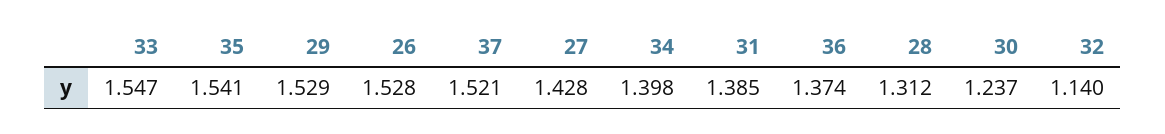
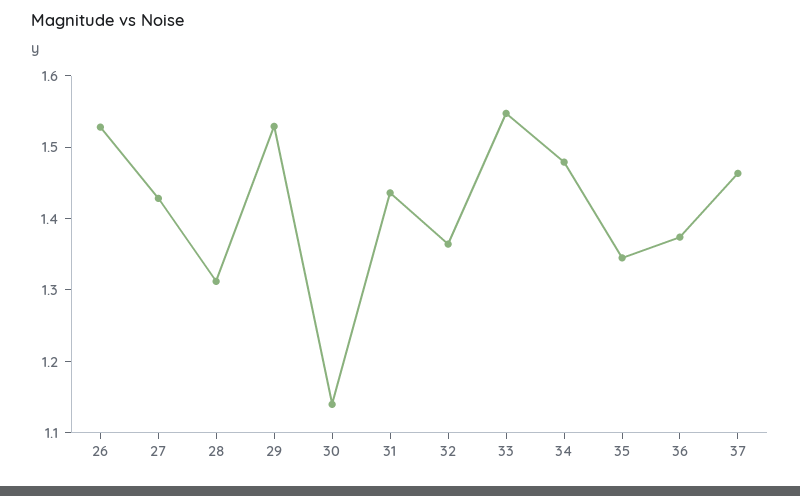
  {
    "33": 1.547,
-   "35": 1.541,
+   "35": 1.34,
    "29": 1.529,
    "26": 1.528,
-   "37": 1.521,
+   "37": 1.46,
    "27": 1.428,
-   "34": 1.398,
+   "34": 1.48,
-   "31": 1.385,
+   "31": 1.44,
    "36": 1.374,
    "28": 1.312,
-   "30": 1.237,
+   "30": 1.14,
-   "32": 1.14
+   "32": 1.36
  }

